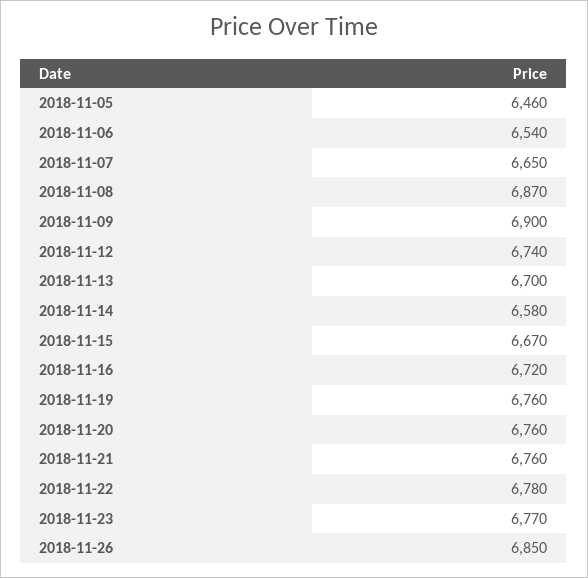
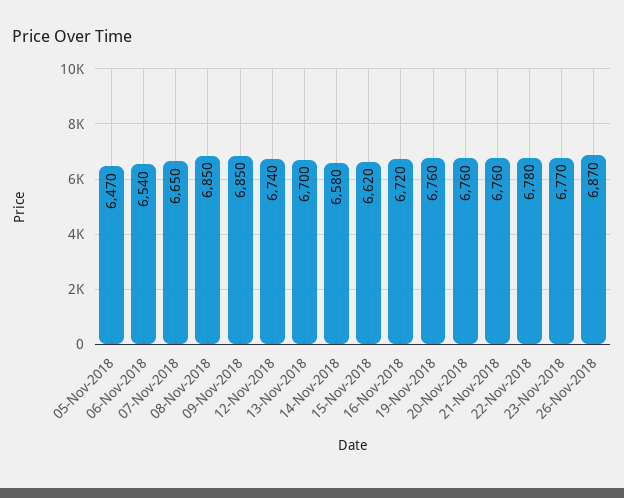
  {
-   "2018-11-05": 6460,
+   "2018-11-05": 6470,
    "2018-11-06": 6540,
    "2018-11-07": 6650,
-   "2018-11-08": 6870,
+   "2018-11-08": 6850,
-   "2018-11-09": 6900,
+   "2018-11-09": 6850,
    "2018-11-12": 6740,
    "2018-11-13": 6700,
    "2018-11-14": 6580,
-   "2018-11-15": 6670,
+   "2018-11-15": 6620,
    "2018-11-16": 6720,
    "2018-11-19": 6760,
    "2018-11-20": 6760,
    "2018-11-21": 6760,
    "2018-11-22": 6780,
    "2018-11-23": 6770,
-   "2018-11-26": 6850
+   "2018-11-26": 6870
  }

